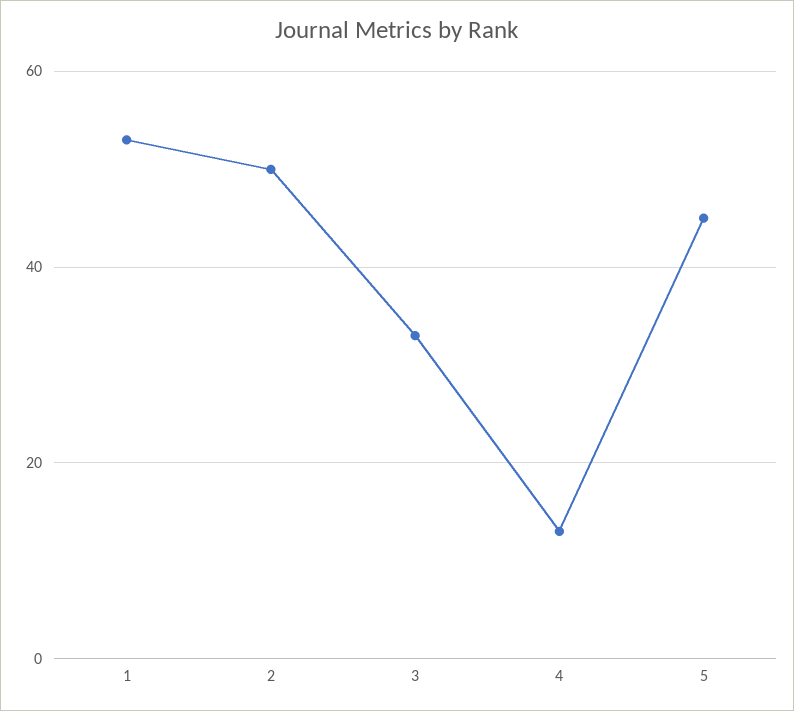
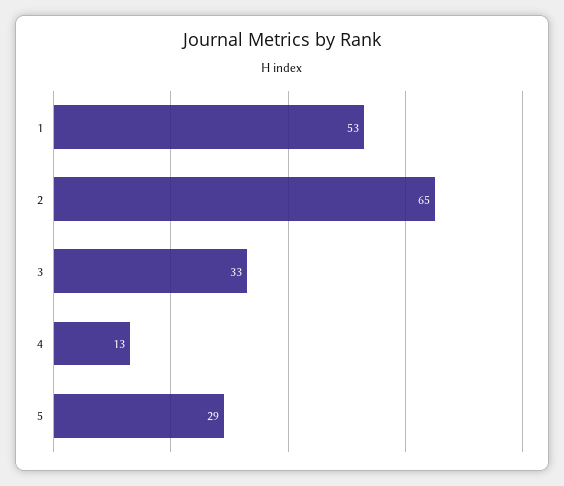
  {
    "1": 53,
-   "2": 50,
+   "2": 65,
    "3": 33,
    "4": 13,
-   "5": 45
+   "5": 29
  }

